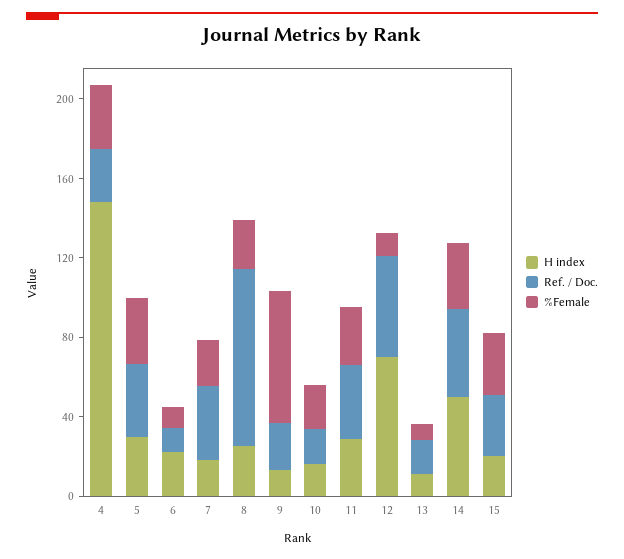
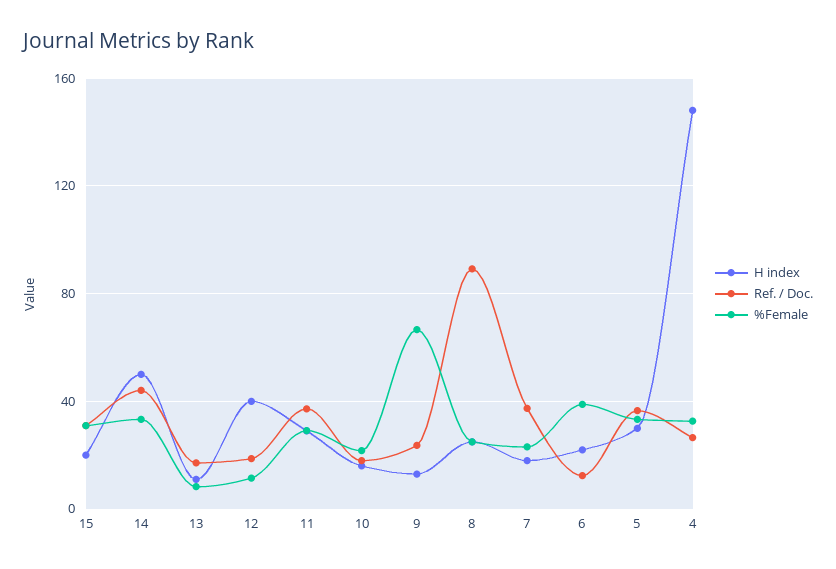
  {
    "H index": {
      "4": 150,
      "5": 30,
      "6": 20,
      "7": 20,
      "8": 25,
      "9": 15,
      "10": 15,
      "11": 30,
-     "12": 70,
+     "12": 40,
      "13": 10,
      "14": 50,
      "15": 20
    },
    "Ref. / Doc.": {
      "4": 25,
      "5": 35,
      "6": 10,
      "7": 35,
      "8": 90,
      "9": 25,
      "10": 20,
      "11": 35,
-     "12": 50,
+     "12": 20,
      "13": 15,
      "14": 45,
      "15": 30
    },
    "%Female": {
      "4": 35,
      "5": 35,
-     "6": 10,
+     "6": 40,
      "7": 25,
      "8": 25,
      "9": 65,
      "10": 20,
      "11": 30,
      "12": 10,
      "13": 10,
      "14": 35,
      "15": 30
    }
  }

